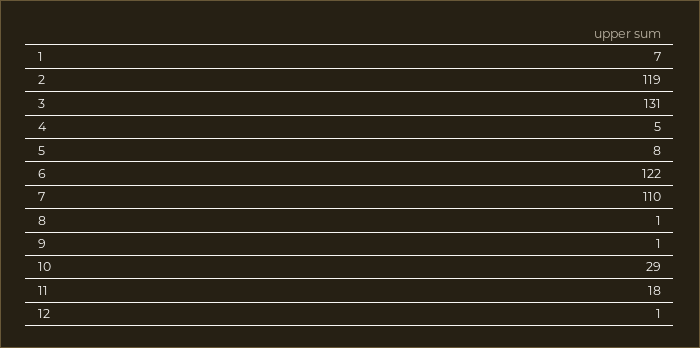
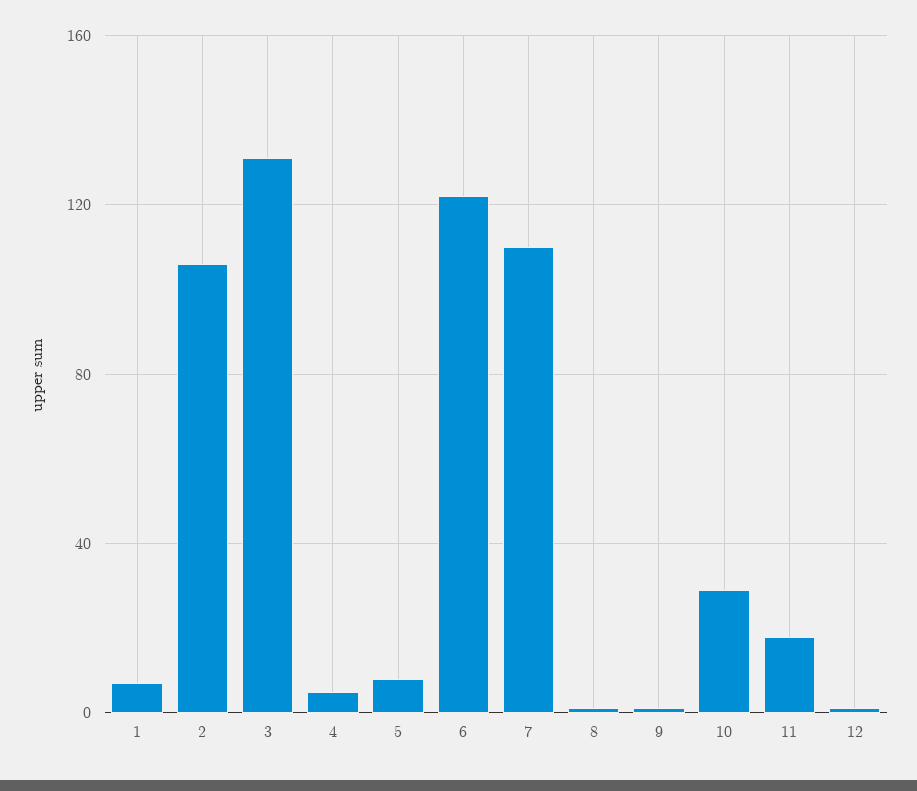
  {
    "1": 7,
-   "2": 119,
+   "2": 105,
    "3": 131,
    "4": 5,
    "5": 8,
    "6": 122,
    "7": 110,
    "8": 1,
    "9": 1,
    "10": 29,
    "11": 18,
    "12": 1
  }

